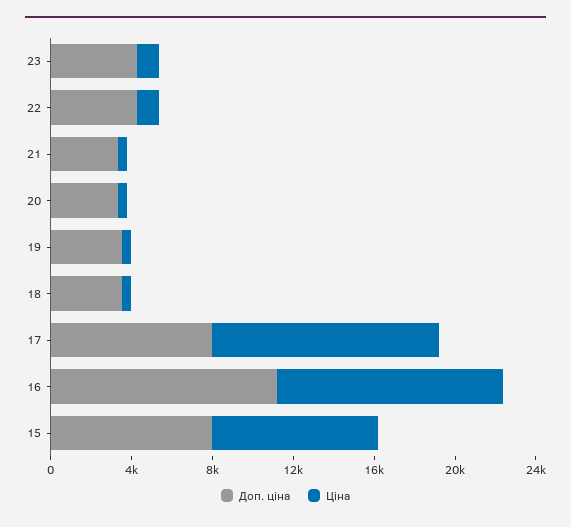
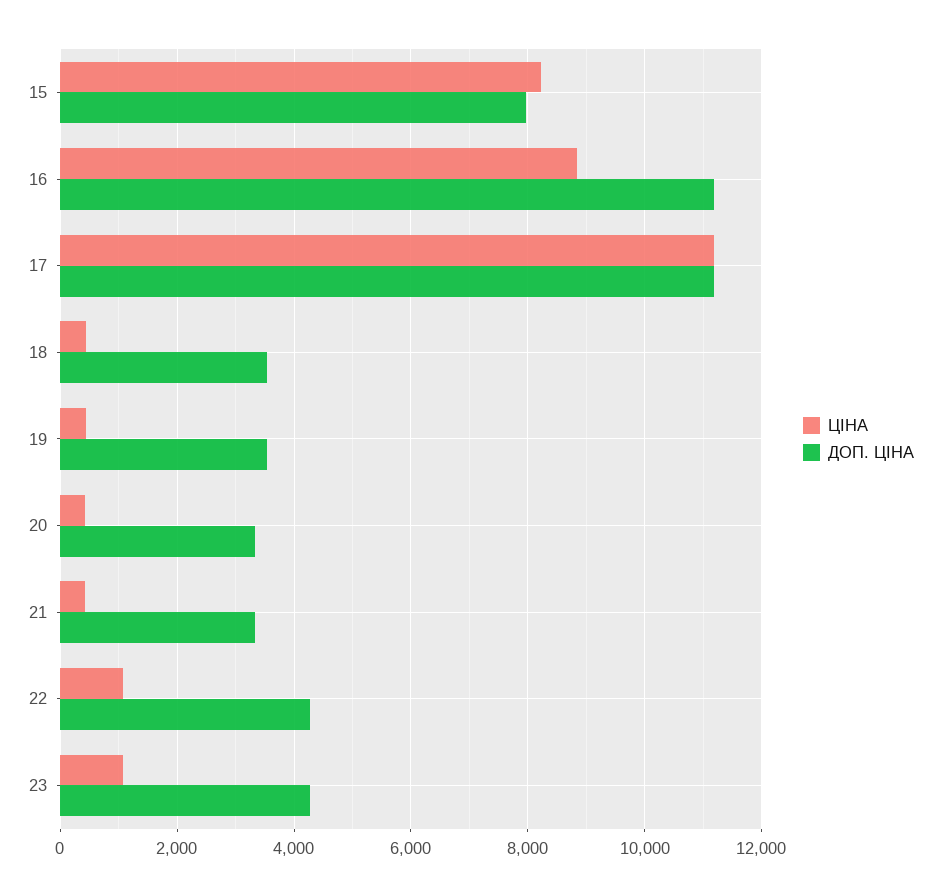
  {
    "Доп. ціна": {
      "23": 4200,
      "22": 4200,
      "21": 3400,
      "20": 3400,
      "19": 3600,
      "18": 3600,
-     "17": 8000,
+     "17": 11200,
      "16": 11200,
      "15": 8000
    },
    "Ціна": {
      "23": 1000,
      "22": 1000,
      "21": 400,
      "20": 400,
      "19": 400,
      "18": 400,
      "17": 11200,
-     "16": 11000,
+     "16": 8800,
      "15": 8200
    }
  }

